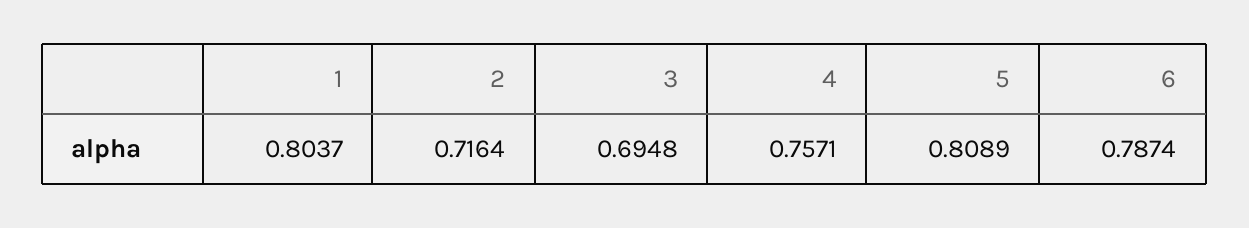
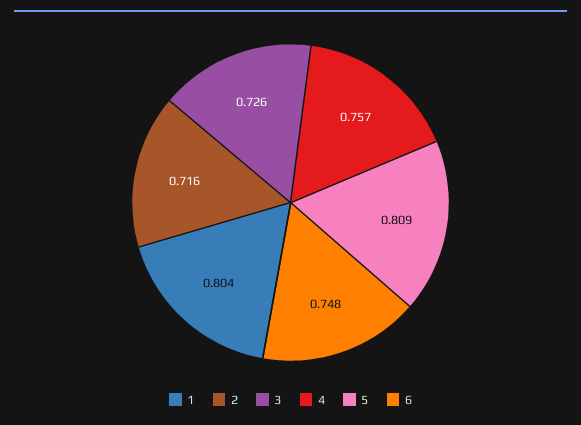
  {
    "1": 0.8037,
    "2": 0.7164,
-   "3": 0.6948,
+   "3": 0.726,
    "4": 0.7571,
    "5": 0.8089,
-   "6": 0.7874
+   "6": 0.748
  }

